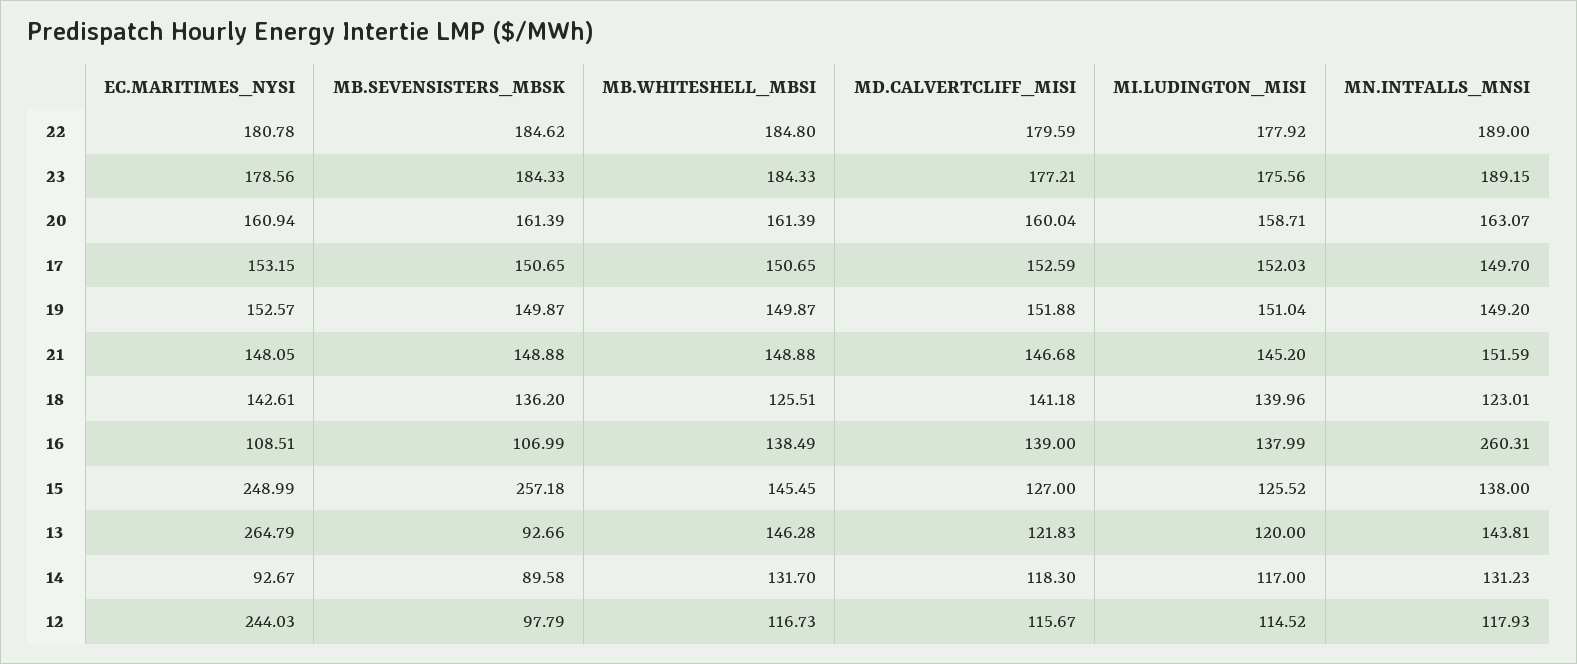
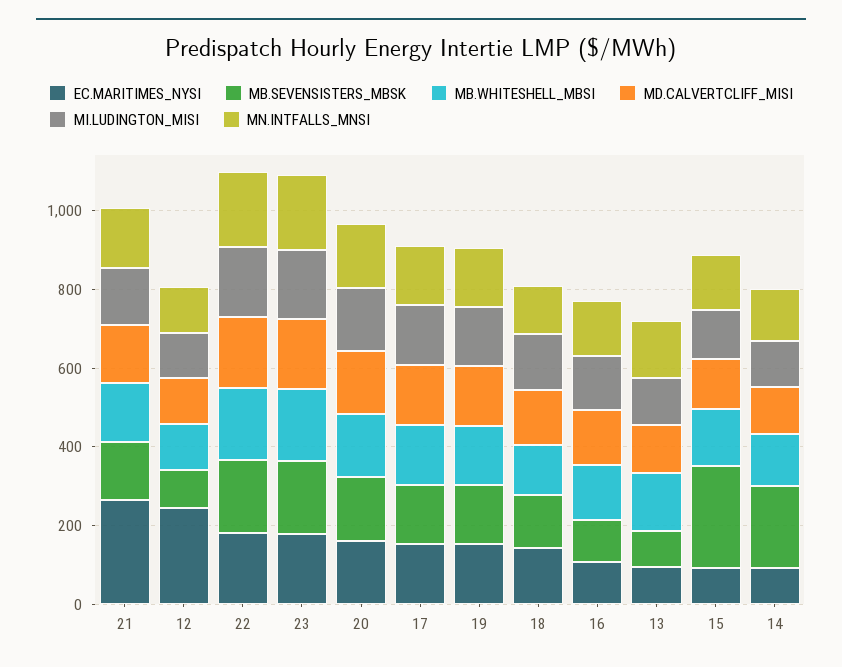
  {
    "EC.MARITIMES_NYSI": {
      "22": 180.78,
      "23": 178.56,
      "20": 160.94,
      "17": 153.15,
      "19": 152.57,
-     "21": 148.05,
+     "21": 250,
      "18": 142.61,
      "16": 108.51,
-     "15": 248.99,
+     "15": 100,
-     "13": 264.79,
+     "13": 100,
      "14": 92.67,
      "12": 244.03
    },
    "MB.SEVENSISTERS_MBSK": {
      "22": 184.62,
      "23": 184.33,
      "20": 161.39,
      "17": 150.65,
      "19": 149.87,
      "21": 148.88,
      "18": 136.2,
      "16": 106.99,
      "15": 257.18,
      "13": 92.66,
-     "14": 89.58,
+     "14": 200,
      "12": 97.79
    },
    "MB.WHITESHELL_MBSI": {
      "22": 184.8,
      "23": 184.33,
      "20": 161.39,
      "17": 150.65,
      "19": 149.87,
      "21": 148.88,
      "18": 125.51,
      "16": 138.49,
      "15": 145.45,
      "13": 146.28,
      "14": 131.7,
      "12": 116.73
    },
    "MD.CALVERTCLIFF_MISI": {
      "22": 179.59,
      "23": 177.21,
      "20": 160.04,
      "17": 152.59,
      "19": 151.88,
      "21": 146.68,
      "18": 141.18,
      "16": 139,
      "15": 127,
      "13": 121.83,
      "14": 118.3,
      "12": 115.67
    },
    "MI.LUDINGTON_MISI": {
      "22": 177.92,
      "23": 175.56,
      "20": 158.71,
      "17": 152.03,
      "19": 151.04,
      "21": 145.2,
      "18": 139.96,
      "16": 137.99,
      "15": 125.52,
      "13": 120,
      "14": 117,
      "12": 114.52
    },
    "MN.INTFALLS_MNSI": {
      "22": 189,
      "23": 189.15,
      "20": 163.07,
      "17": 149.7,
      "19": 149.2,
      "21": 151.59,
      "18": 123.01,
-     "16": 260.31,
+     "16": 150,
      "15": 138,
      "13": 143.81,
      "14": 131.23,
      "12": 117.93
    }
  }

